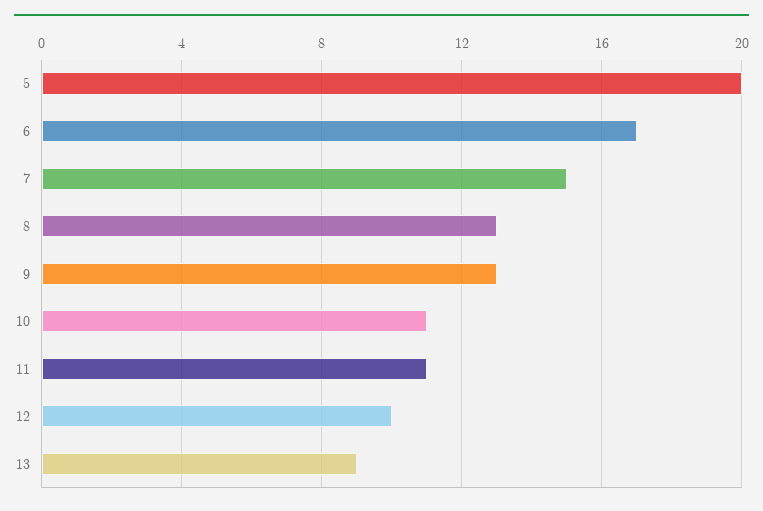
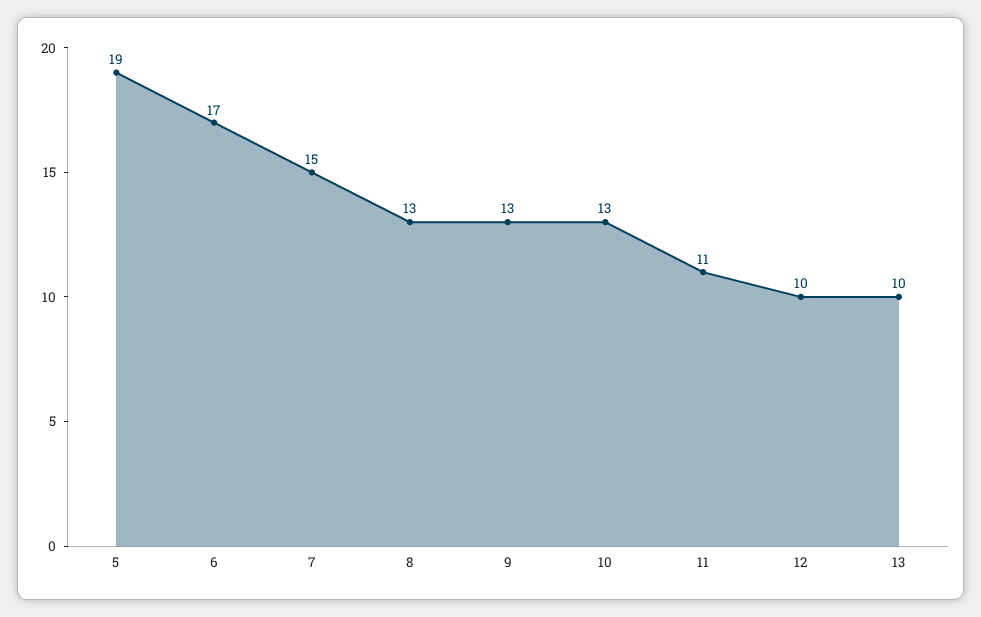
  {
-   "5": 20,
+   "5": 19,
    "6": 17,
    "7": 15,
    "8": 13,
    "9": 13,
-   "10": 11,
+   "10": 13,
    "11": 11,
    "12": 10,
-   "13": 9
+   "13": 10
  }

